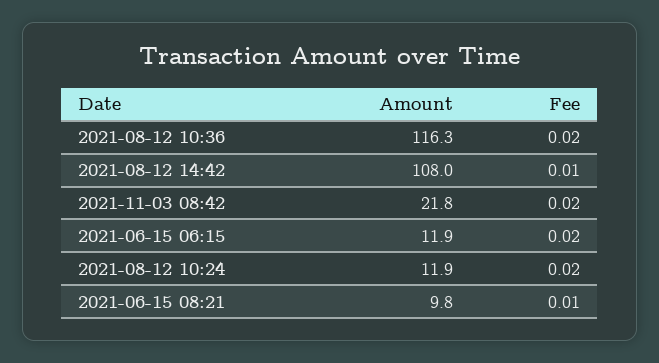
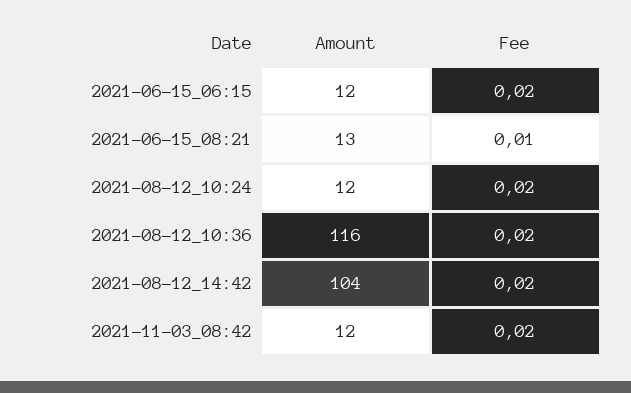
  {
    "Amount": {
      "2021-08-12 10:36": 116.3,
-     "2021-08-12 14:42": 108,
+     "2021-08-12 14:42": 104,
-     "2021-11-03 08:42": 21.8,
+     "2021-11-03 08:42": 12,
      "2021-06-15 06:15": 11.9,
      "2021-08-12 10:24": 11.9,
-     "2021-06-15 08:21": 9.8
+     "2021-06-15 08:21": 13
    },
    "Fee": {
      "2021-08-12 10:36": 0.02,
-     "2021-08-12 14:42": 0.01,
+     "2021-08-12 14:42": 0.02,
      "2021-11-03 08:42": 0.02,
      "2021-06-15 06:15": 0.02,
      "2021-08-12 10:24": 0.02,
      "2021-06-15 08:21": 0.01
    }
  }

